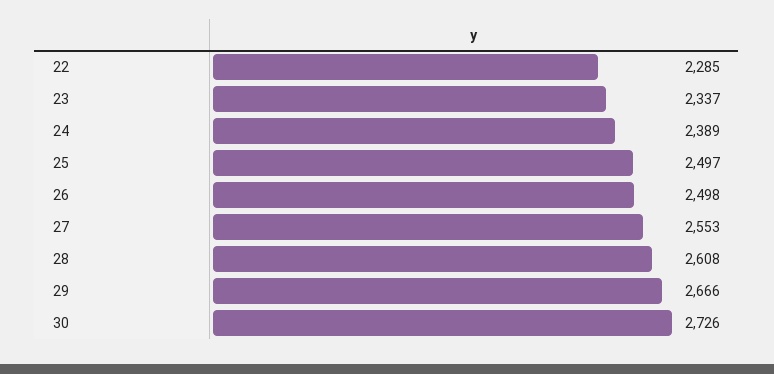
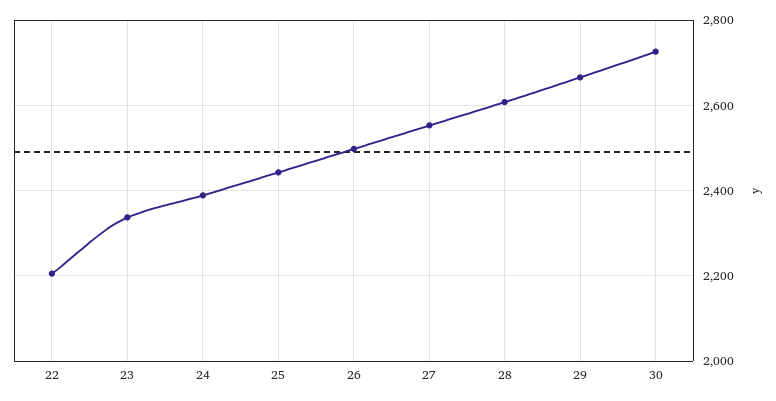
  {
-   "22": 2285,
+   "22": 2200,
    "23": 2337,
    "24": 2389,
-   "25": 2497,
+   "25": 2440,
    "26": 2498,
    "27": 2553,
    "28": 2608,
    "29": 2666,
    "30": 2726
  }

